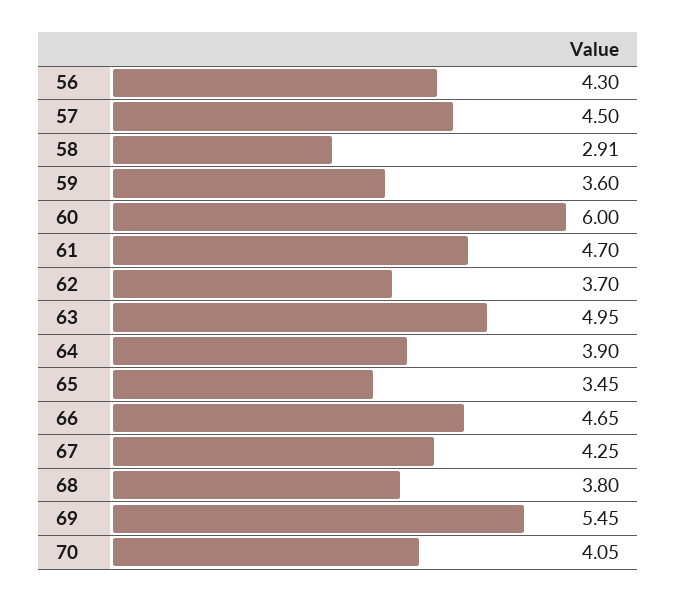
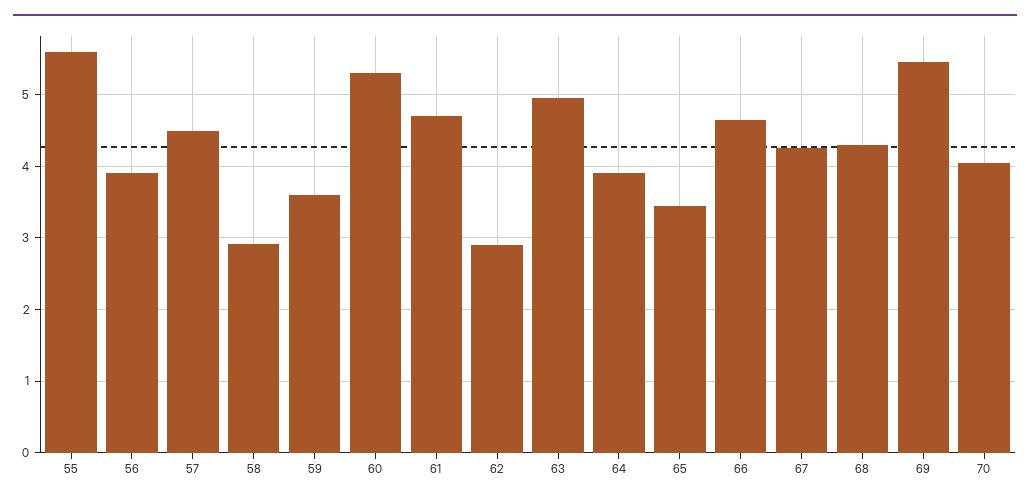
  {
-   "56": 4.3,
+   "56": 3.9,
    "57": 4.5,
    "58": 2.91,
    "59": 3.6,
-   "60": 6,
+   "60": 5.3,
    "61": 4.7,
-   "62": 3.7,
+   "62": 2.9,
    "63": 4.95,
    "64": 3.9,
    "65": 3.45,
    "66": 4.65,
    "67": 4.25,
-   "68": 3.8,
+   "68": 4.3,
    "69": 5.45,
-   "70": 4.05
+   "70": 4.05,
+   "55": 5.6
  }

